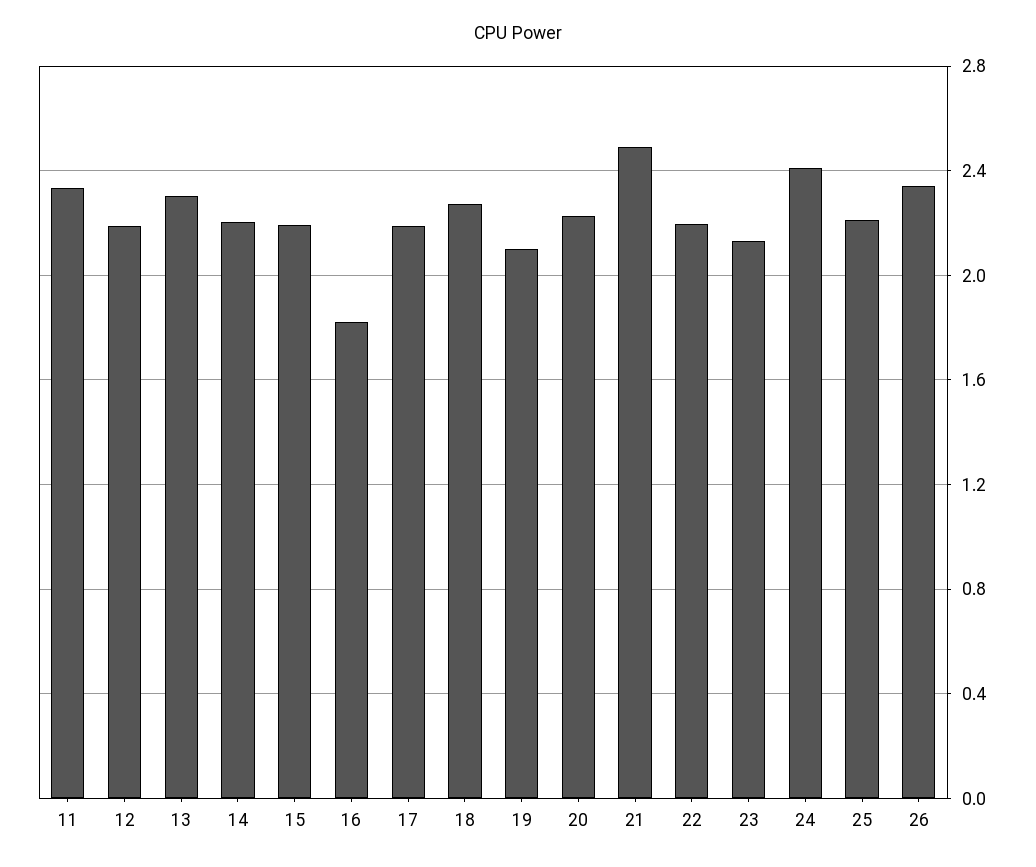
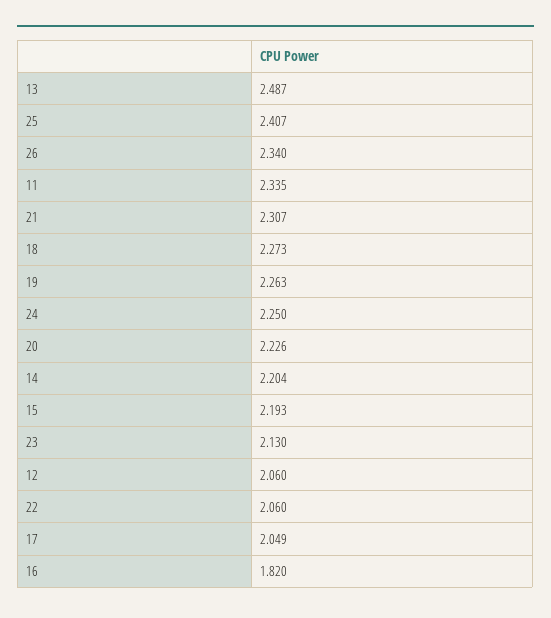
  {
    "11": 2.335,
-   "12": 2.2,
+   "12": 2.06,
-   "13": 2.3,
+   "13": 2.487,
    "14": 2.204,
    "15": 2.193,
    "16": 1.82,
-   "17": 2.2,
+   "17": 2.049,
    "18": 2.273,
-   "19": 2.1,
+   "19": 2.263,
    "20": 2.226,
-   "21": 2.5,
+   "21": 2.307,
-   "22": 2.2,
+   "22": 2.06,
    "23": 2.13,
-   "24": 2.4,
+   "24": 2.25,
-   "25": 2.2,
+   "25": 2.407,
    "26": 2.34
  }

